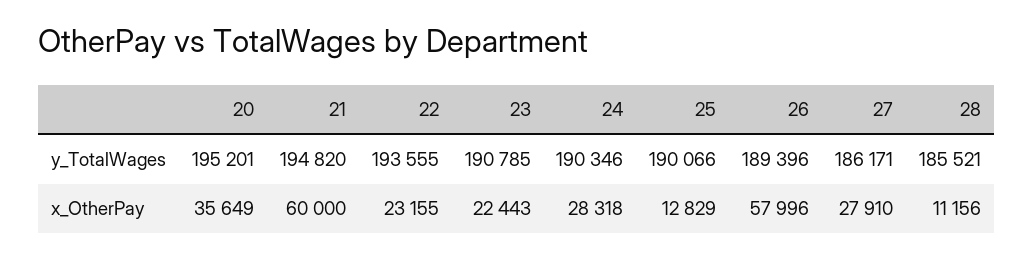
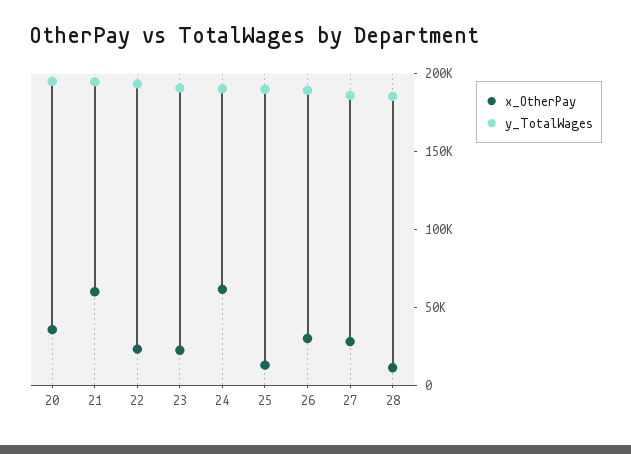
  {
    "y_TotalWages": {
      "20": 195201,
      "21": 194820,
      "22": 193555,
      "23": 190785,
      "24": 190346,
      "25": 190066,
      "26": 189396,
      "27": 186171,
      "28": 185521
    },
    "x_OtherPay": {
      "20": 35649,
      "21": 60000,
      "22": 23155,
      "23": 22443,
-     "24": 28318,
+     "24": 60000,
      "25": 12829,
-     "26": 57996,
+     "26": 30000,
      "27": 27910,
      "28": 11156
    }
  }

